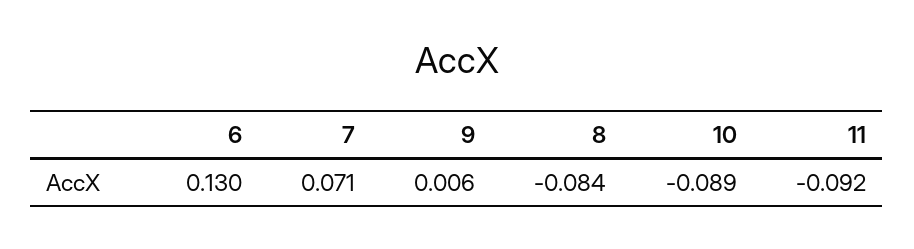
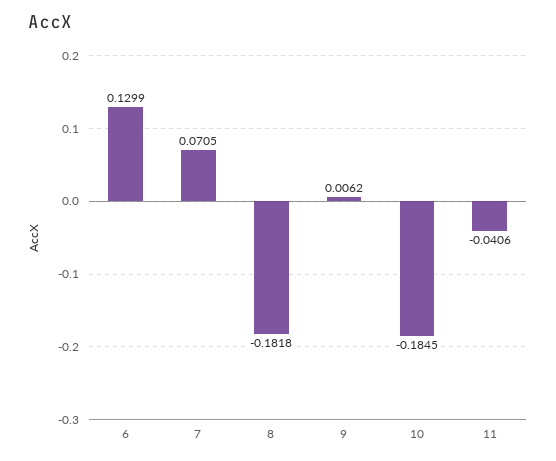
  {
    "6": 0.1299,
    "7": 0.0705,
    "9": 0.0062,
-   "8": -0.084,
+   "8": -0.1818,
-   "10": -0.089,
+   "10": -0.1845,
-   "11": -0.092
+   "11": -0.0406
  }

